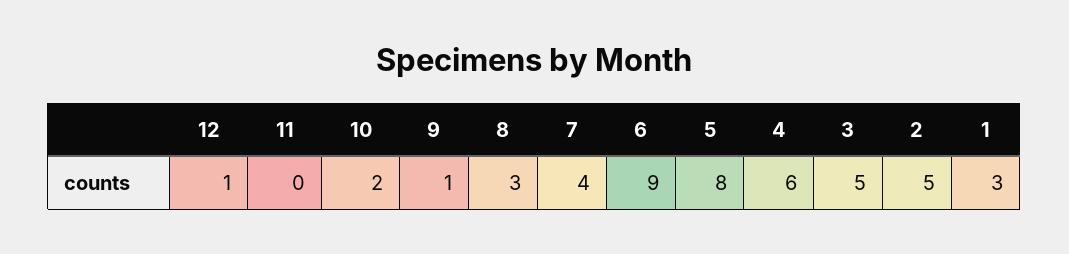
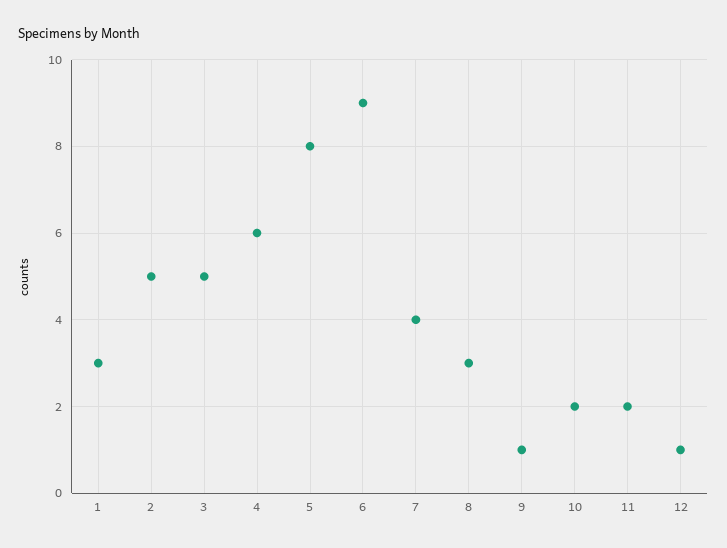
  {
    "12": 1,
-   "11": 0,
+   "11": 2,
    "10": 2,
    "9": 1,
    "8": 3,
    "7": 4,
    "6": 9,
    "5": 8,
    "4": 6,
    "3": 5,
    "2": 5,
    "1": 3
  }

